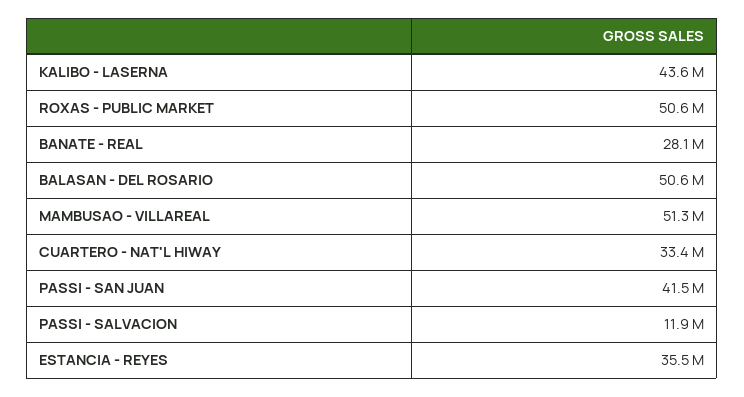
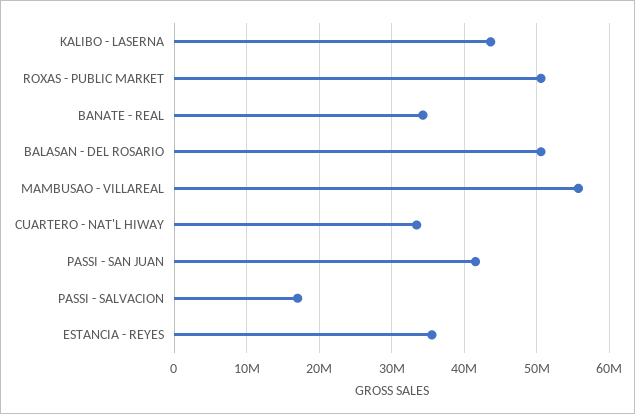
  {
    "KALIBO - LASERNA": 43600000,
    "ROXAS - PUBLIC MARKET": 50600000,
-   "BANATE - REAL": 28100000,
+   "BANATE - REAL": 34000000,
    "BALASAN - DEL ROSARIO": 50600000,
-   "MAMBUSAO - VILLAREAL": 51300000,
+   "MAMBUSAO - VILLAREAL": 56000000,
    "CUARTERO - NAT'L HIWAY": 33400000,
    "PASSI - SAN JUAN": 41500000,
-   "PASSI - SALVACION": 11900000,
+   "PASSI - SALVACION": 17000000,
    "ESTANCIA - REYES": 35500000
  }

